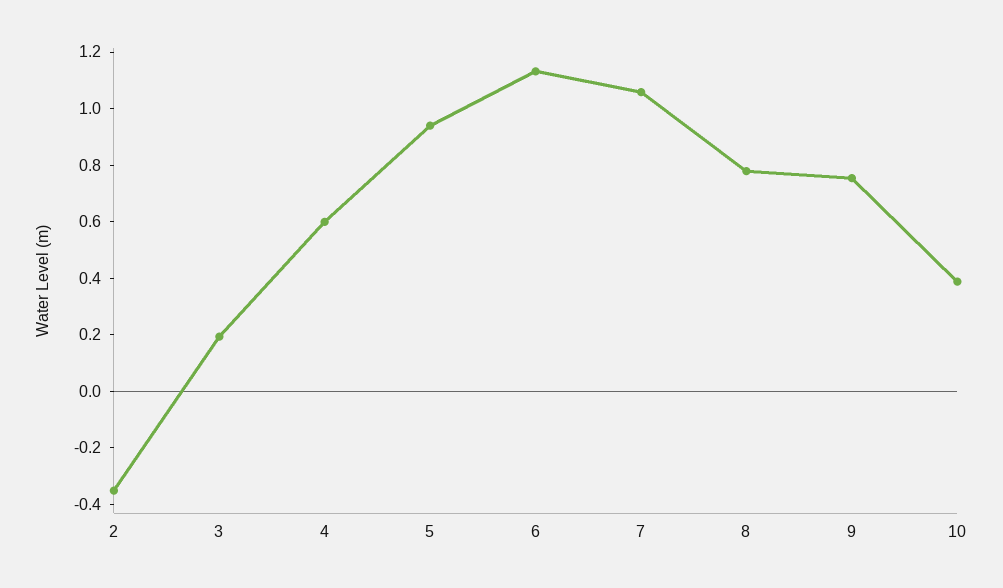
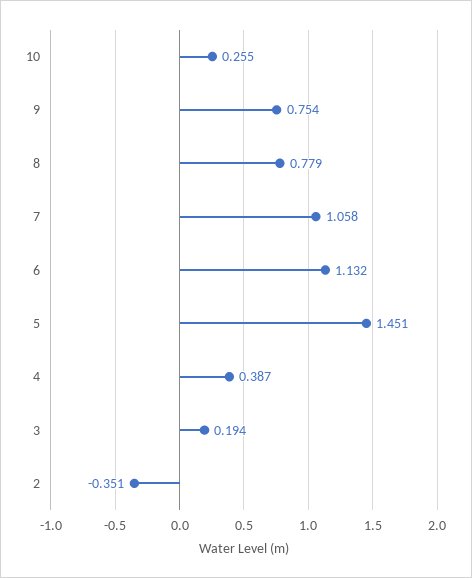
  {
    "2": -0.351,
    "3": 0.194,
-   "4": 0.6,
+   "4": 0.387,
-   "5": 0.95,
+   "5": 1.451,
    "6": 1.132,
    "7": 1.058,
    "8": 0.779,
    "9": 0.754,
-   "10": 0.4
+   "10": 0.255
  }

